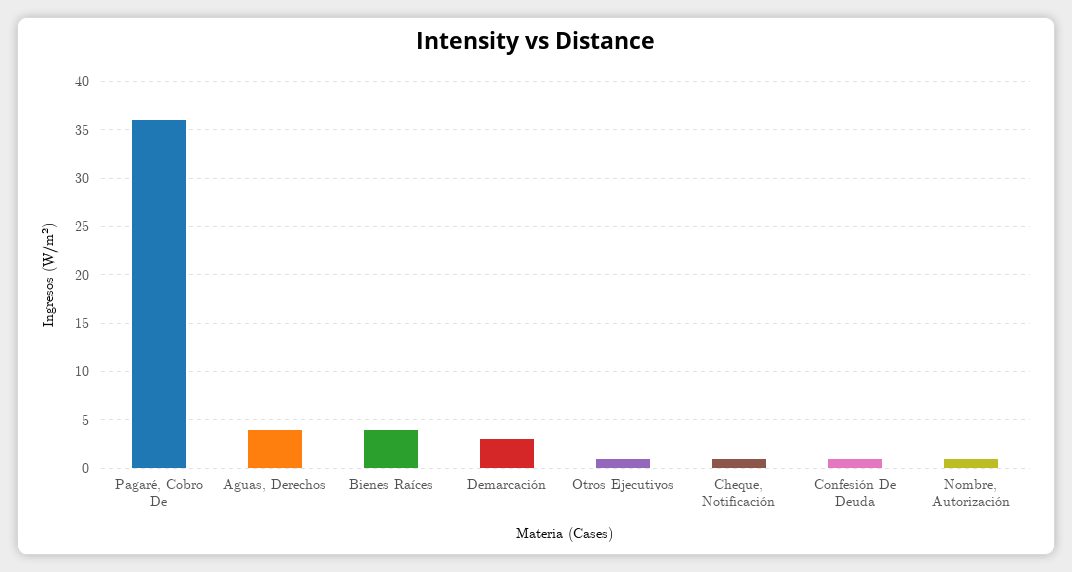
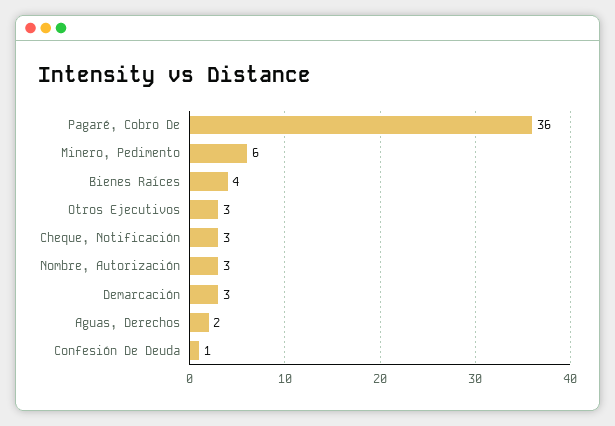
  {
    "Pagaré, Cobro De": 36,
-   "Aguas, Derechos": 4,
+   "Aguas, Derechos": 2,
    "Bienes Raíces": 4,
    "Demarcación": 3,
-   "Otros Ejecutivos": 1,
+   "Otros Ejecutivos": 3,
-   "Cheque, Notificación": 1,
+   "Cheque, Notificación": 3,
    "Confesión De Deuda": 1,
-   "Nombre, Autorización": 1
+   "Nombre, Autorización": 3,
+   "Minero, Pedimento": 6
  }

